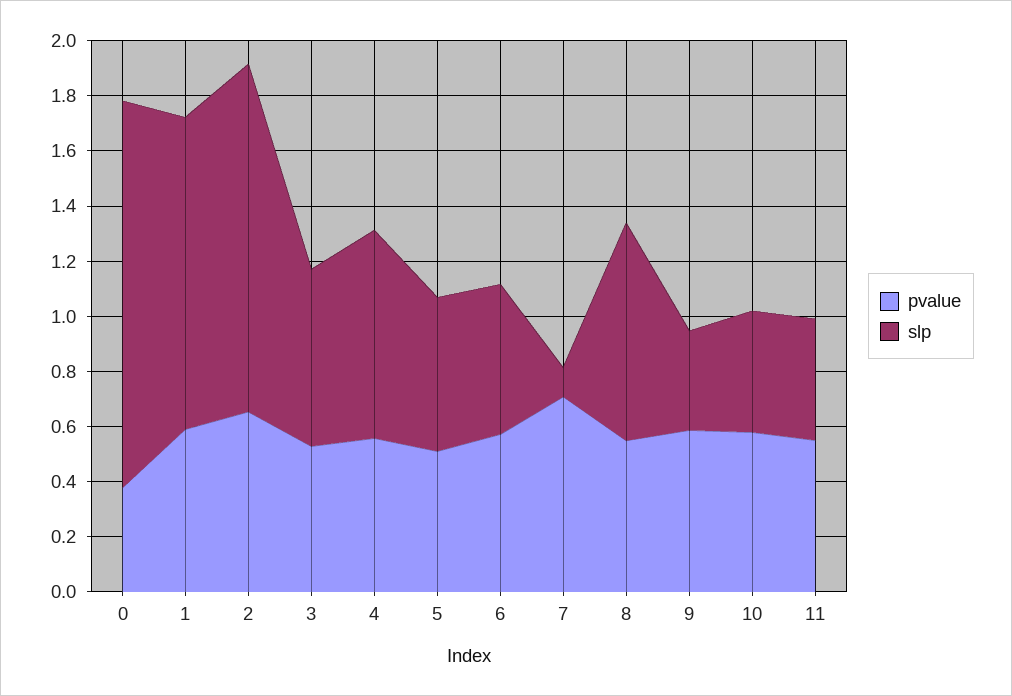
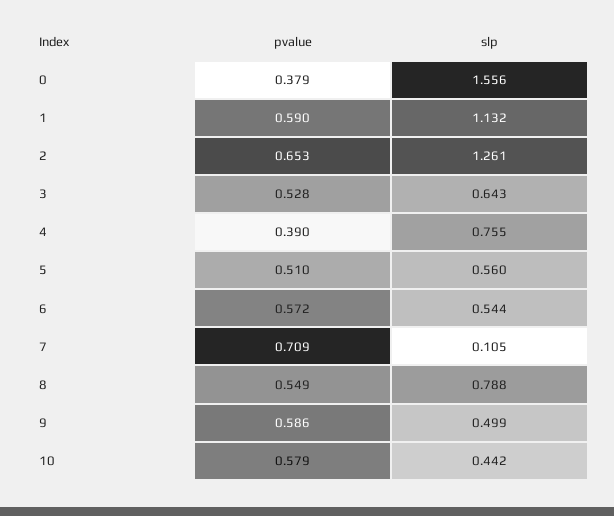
  {
    "pvalue": {
      "0": 0.379,
      "1": 0.59,
      "2": 0.653,
      "3": 0.528,
-     "4": 0.55,
+     "4": 0.39,
      "5": 0.51,
      "6": 0.572,
      "7": 0.709,
      "8": 0.549,
      "9": 0.586,
-     "10": 0.579,
+     "10": 0.579
-     "11": 0.55
    },
    "slp": {
-     "0": 1.4,
+     "0": 1.556,
      "1": 1.132,
      "2": 1.261,
      "3": 0.643,
      "4": 0.755,
      "5": 0.56,
      "6": 0.544,
      "7": 0.105,
      "8": 0.788,
-     "9": 0.35,
+     "9": 0.499,
-     "10": 0.442,
+     "10": 0.442
-     "11": 0.45
    }
  }

